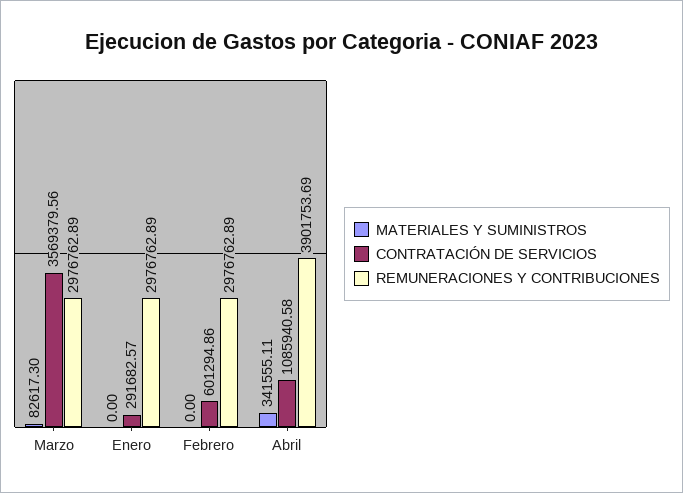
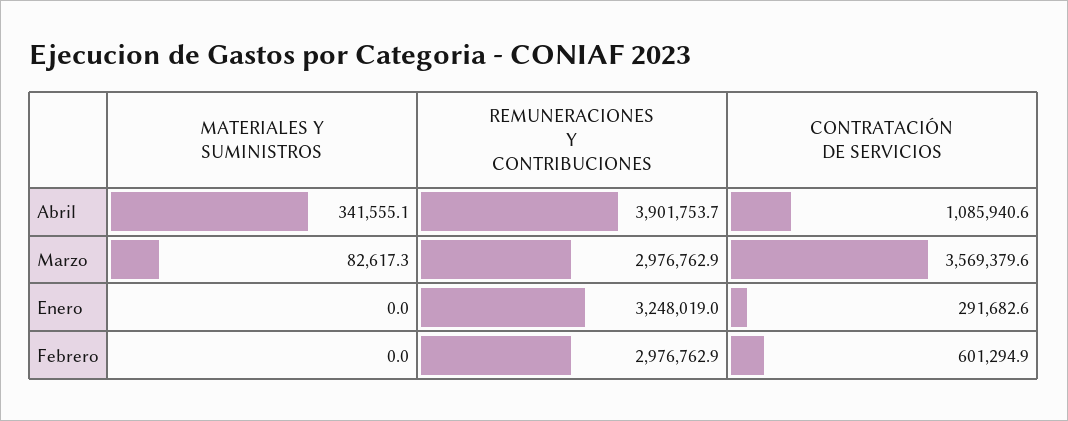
  {
    "MATERIALES Y SUMINISTROS": {
      "Marzo": 82617.3,
      "Enero": 0,
      "Febrero": 0,
      "Abril": 341555.11
    },
    "CONTRATACIÓN DE SERVICIOS": {
      "Marzo": 3569379.56,
      "Enero": 291682.57,
      "Febrero": 601294.86,
      "Abril": 1085940.58
    },
    "REMUNERACIONES Y CONTRIBUCIONES": {
      "Marzo": 2976762.89,
-     "Enero": 2976762.89,
+     "Enero": 3248019,
      "Febrero": 2976762.89,
      "Abril": 3901753.69
    }
  }

